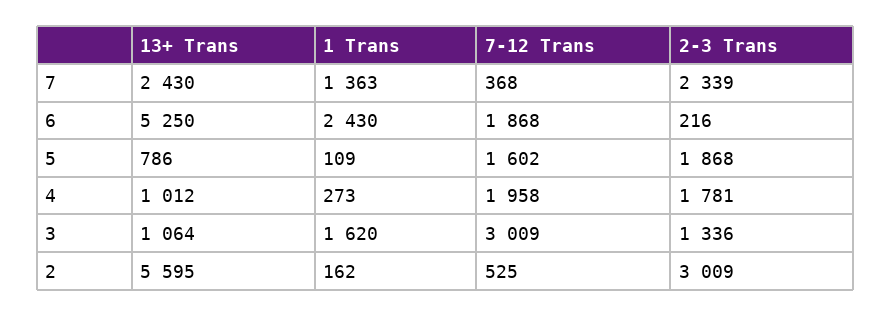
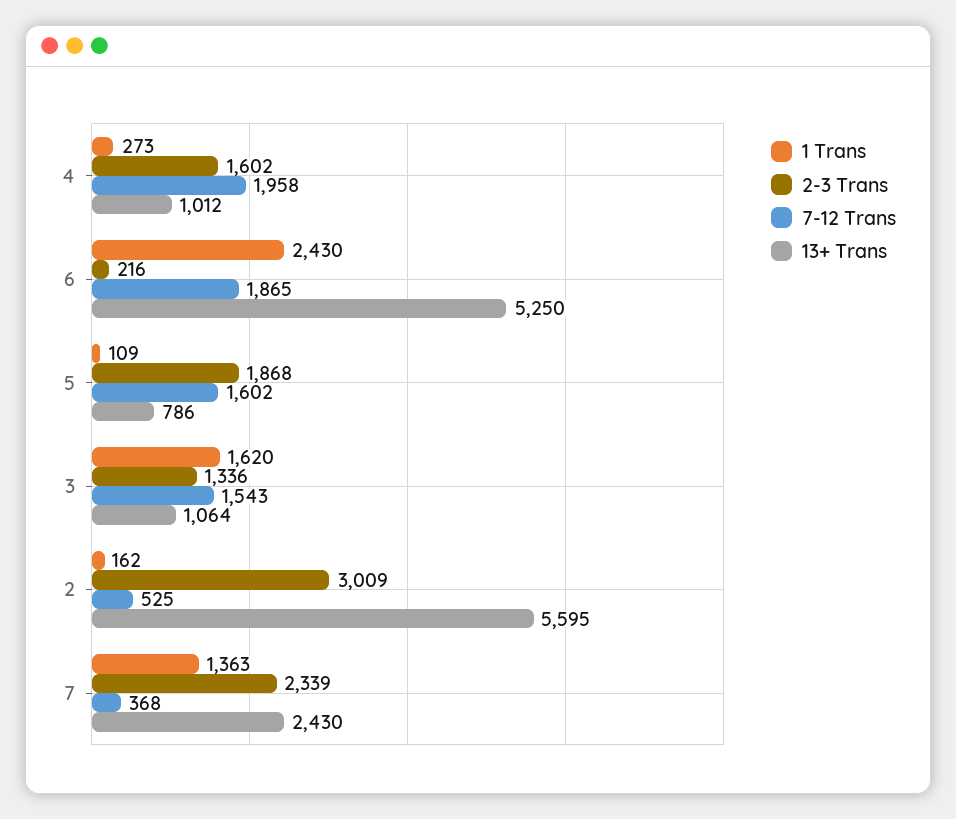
  {
    "13+ Trans": {
      "7": 2430,
      "6": 5250,
      "5": 786,
      "4": 1012,
      "3": 1064,
      "2": 5595
    },
    "1 Trans": {
      "7": 1363,
      "6": 2430,
      "5": 109,
      "4": 273,
      "3": 1620,
      "2": 162
    },
    "7-12 Trans": {
      "7": 368,
-     "6": 1868,
+     "6": 1865,
      "5": 1602,
      "4": 1958,
-     "3": 3009,
+     "3": 1543,
      "2": 525
    },
    "2-3 Trans": {
      "7": 2339,
      "6": 216,
      "5": 1868,
-     "4": 1781,
+     "4": 1602,
      "3": 1336,
      "2": 3009
    }
  }

